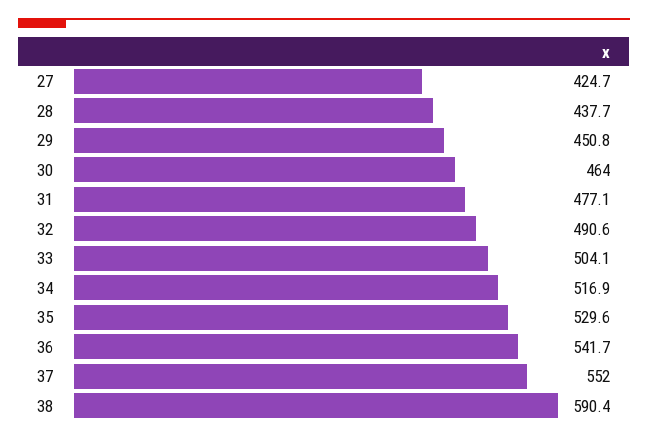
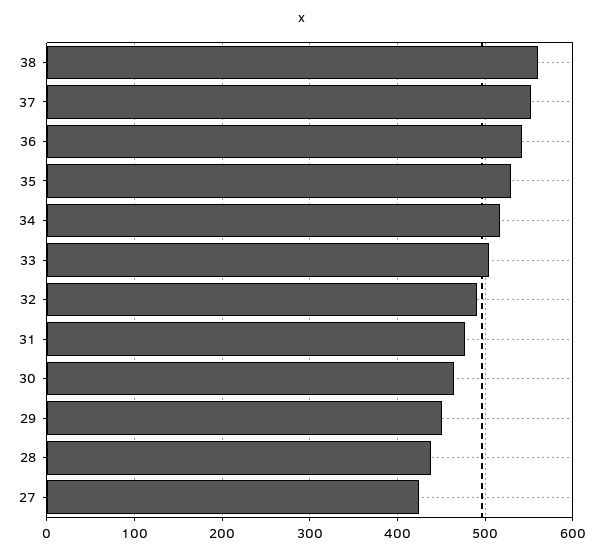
  {
    "27": 424.7,
    "28": 437.7,
    "29": 450.8,
    "30": 464,
    "31": 477.1,
    "32": 490.6,
    "33": 504.1,
    "34": 516.9,
    "35": 529.6,
    "36": 541.7,
    "37": 552,
-   "38": 590.4
+   "38": 560
  }

